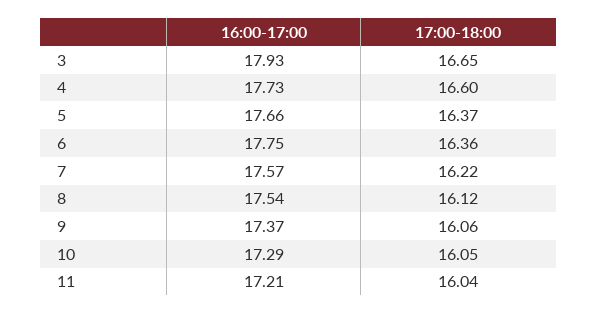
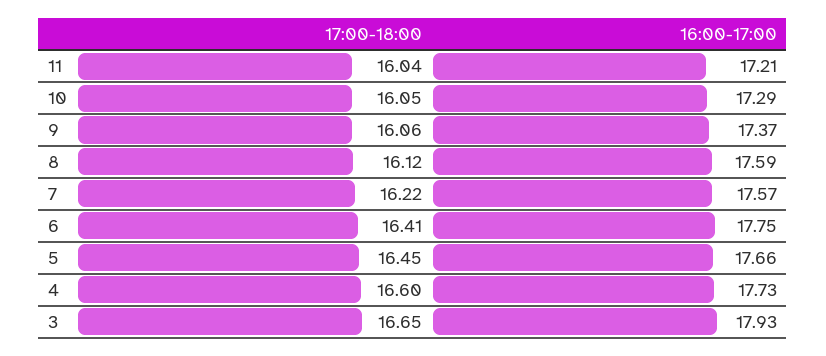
  {
    "16:00-17:00": {
      "3": 17.93,
      "4": 17.73,
      "5": 17.66,
      "6": 17.75,
      "7": 17.57,
-     "8": 17.54,
+     "8": 17.59,
      "9": 17.37,
      "10": 17.29,
      "11": 17.21
    },
    "17:00-18:00": {
      "3": 16.65,
      "4": 16.6,
-     "5": 16.37,
+     "5": 16.45,
-     "6": 16.36,
+     "6": 16.41,
      "7": 16.22,
      "8": 16.12,
      "9": 16.06,
      "10": 16.05,
      "11": 16.04
    }
  }

